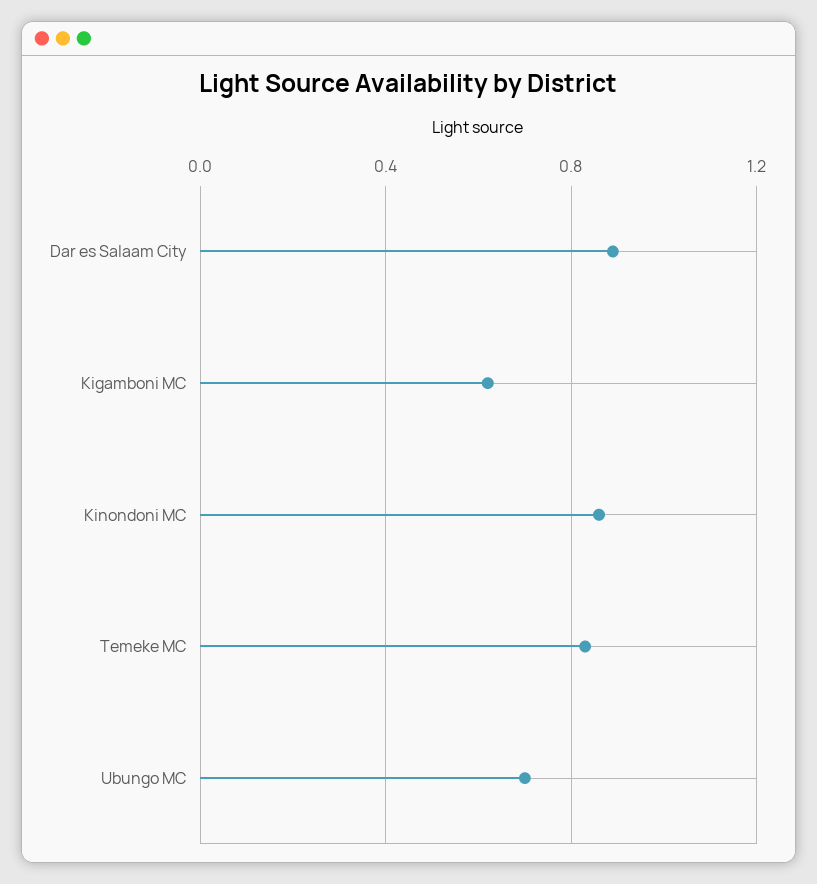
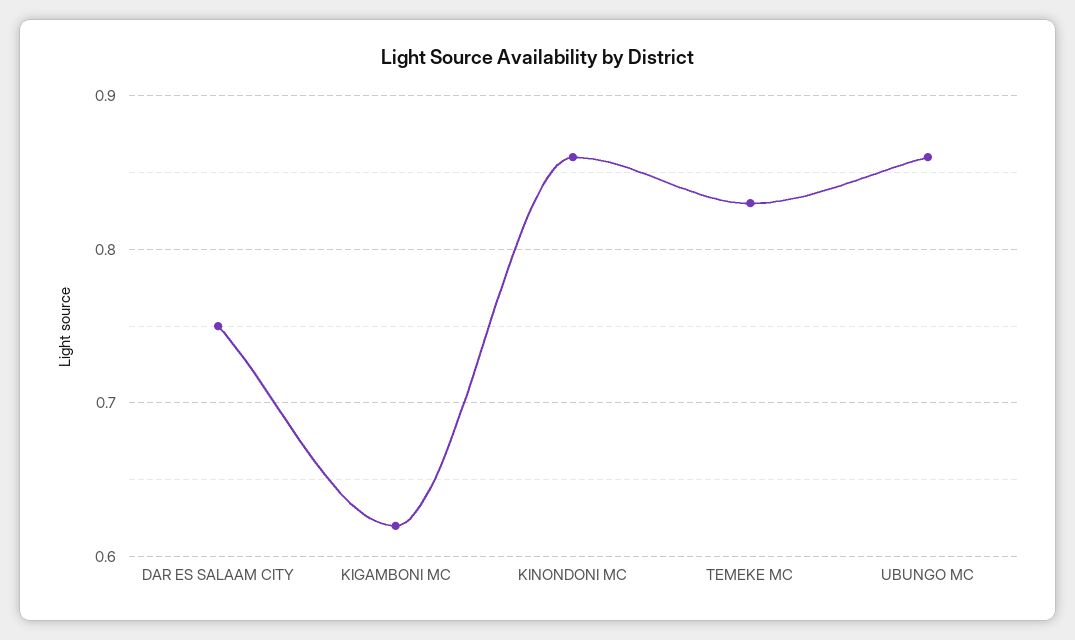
  {
-   "Dar es Salaam City": 0.9,
+   "Dar es Salaam City": 0.75,
    "Kigamboni MC": 0.62,
    "Kinondoni MC": 0.86,
    "Temeke MC": 0.83,
-   "Ubungo MC": 0.7
+   "Ubungo MC": 0.86
  }

